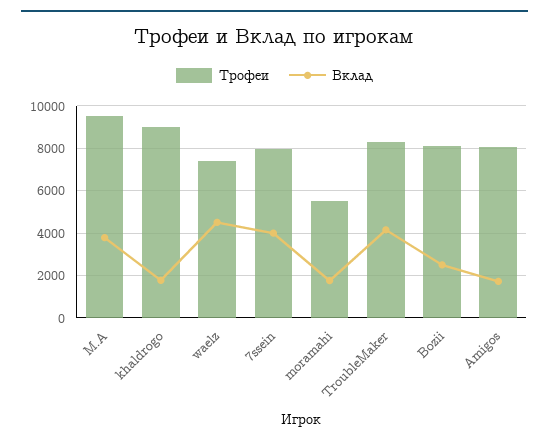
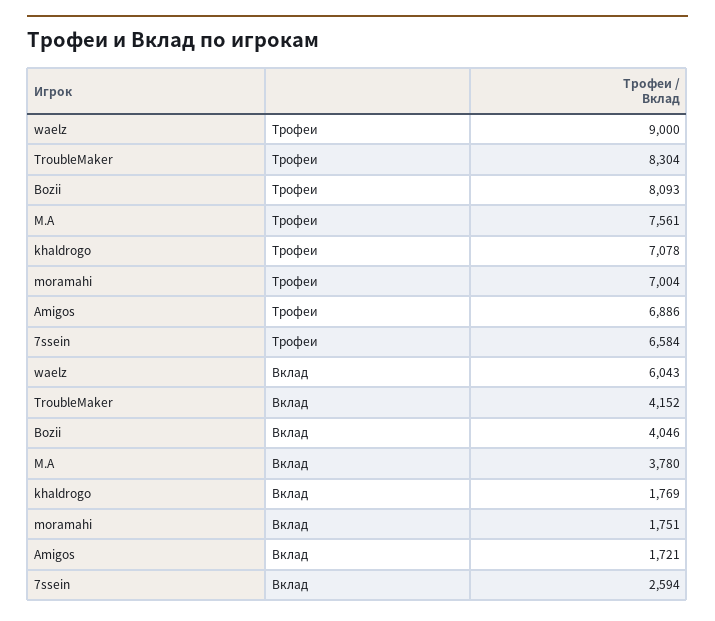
  {
    "Трофеи": {
-     "M.A": 9500,
+     "M.A": 7561,
-     "khaldrogo": 9000,
+     "khaldrogo": 7078,
-     "waelz": 7500,
+     "waelz": 9000,
-     "7ssein": 8000,
+     "7ssein": 6584,
-     "moramahi": 5500,
+     "moramahi": 7004,
      "TroubleMaker": 8304,
      "Bozii": 8093,
-     "Amigos": 8000
+     "Amigos": 6886
    },
    "Вклад": {
      "M.A": 3780,
      "khaldrogo": 1769,
-     "waelz": 4500,
+     "waelz": 6043,
-     "7ssein": 4000,
+     "7ssein": 2594,
      "moramahi": 1751,
      "TroubleMaker": 4152,
-     "Bozii": 2500,
+     "Bozii": 4046,
      "Amigos": 1721
    }
  }

